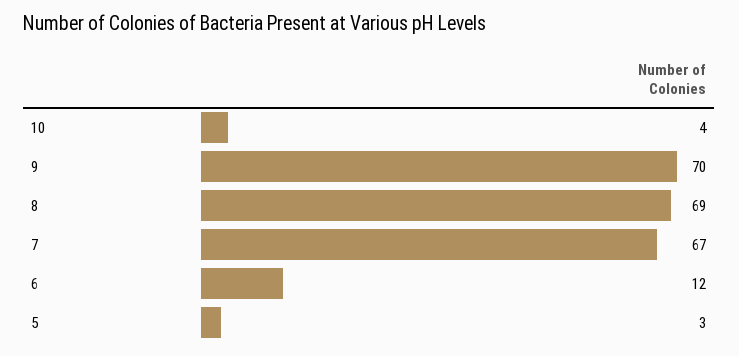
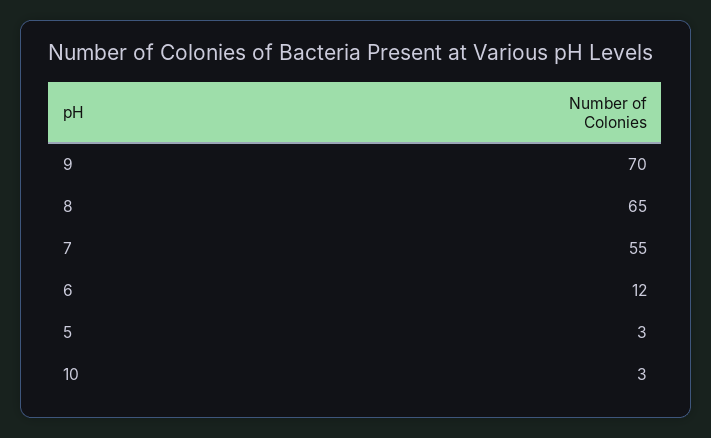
  {
-   "10": 4,
+   "10": 3,
    "9": 70,
-   "8": 69,
+   "8": 65,
-   "7": 67,
+   "7": 55,
    "6": 12,
    "5": 3
  }

